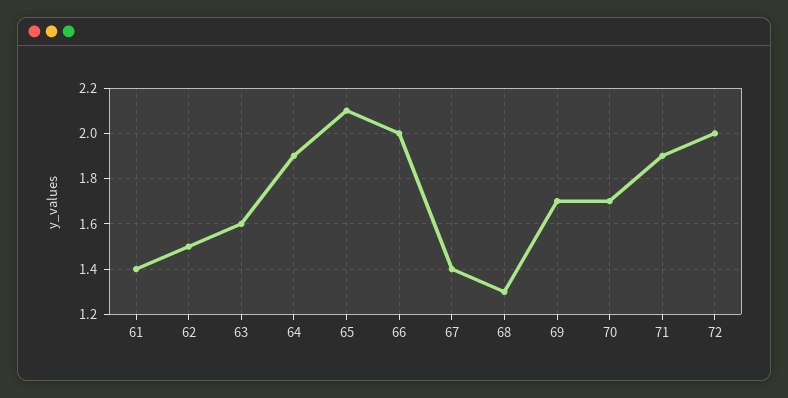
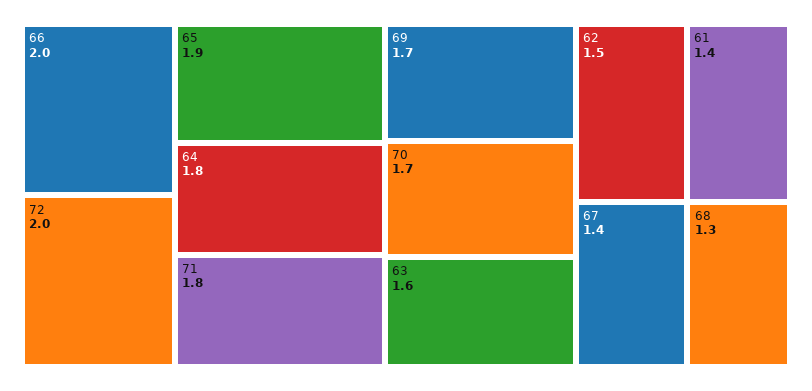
  {
    "61": 1.4,
    "62": 1.5,
    "63": 1.6,
-   "64": 1.9,
+   "64": 1.8,
-   "65": 2.1,
+   "65": 1.9,
    "66": 2,
    "67": 1.4,
    "68": 1.3,
    "69": 1.7,
    "70": 1.7,
-   "71": 1.9,
+   "71": 1.8,
    "72": 2
  }

